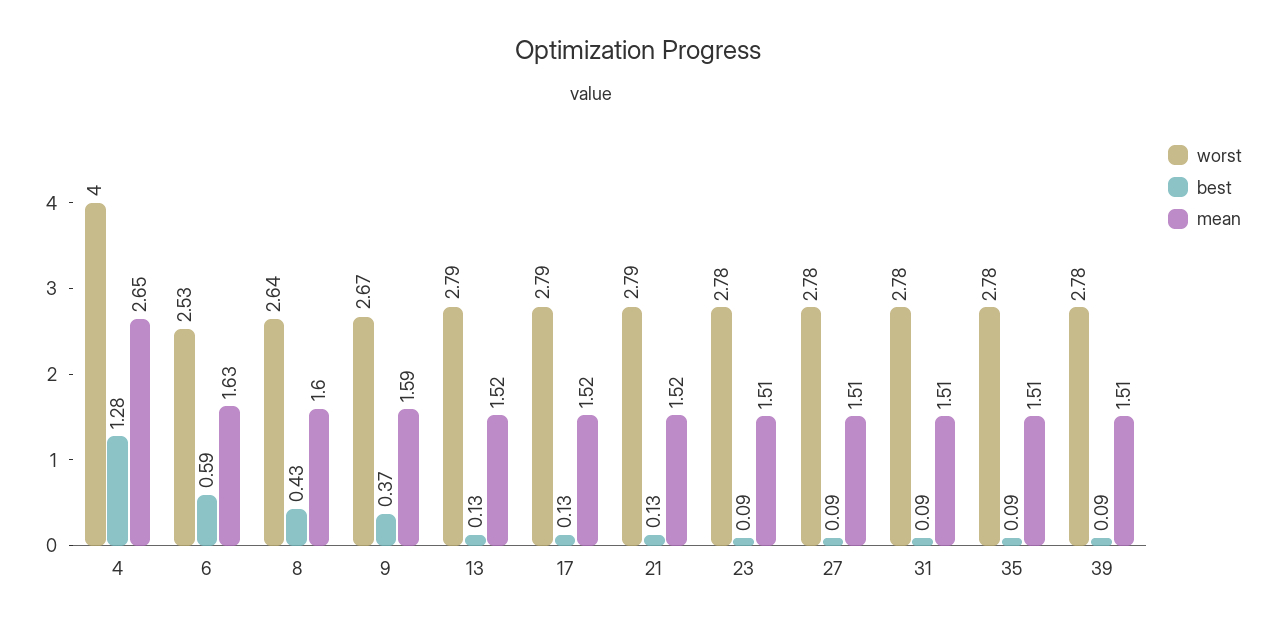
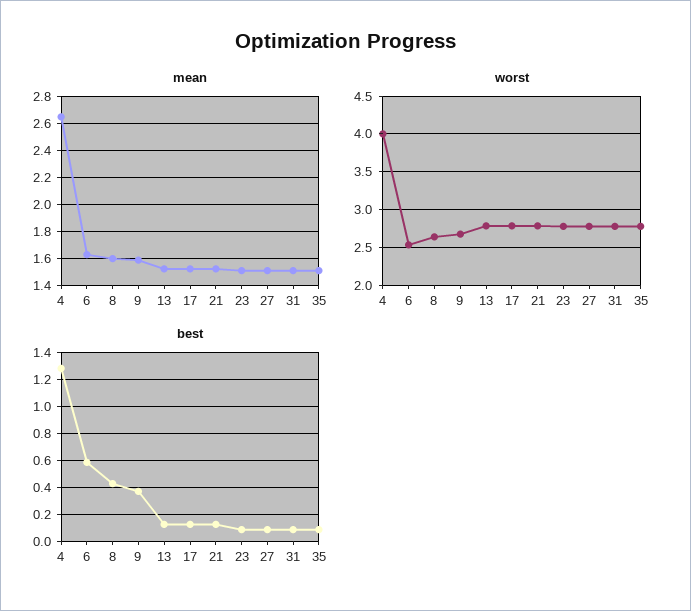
  {
    "worst": {
      "4": 4,
      "6": 2.53,
      "8": 2.64,
      "9": 2.67,
      "13": 2.79,
      "17": 2.79,
      "21": 2.79,
      "23": 2.78,
      "27": 2.78,
      "31": 2.78,
-     "35": 2.78,
+     "35": 2.78
-     "39": 2.78
    },
    "best": {
      "4": 1.28,
      "6": 0.59,
      "8": 0.43,
      "9": 0.37,
      "13": 0.13,
      "17": 0.13,
      "21": 0.13,
      "23": 0.09,
      "27": 0.09,
      "31": 0.09,
-     "35": 0.09,
+     "35": 0.09
-     "39": 0.09
    },
    "mean": {
      "4": 2.65,
      "6": 1.63,
      "8": 1.6,
      "9": 1.59,
      "13": 1.52,
      "17": 1.52,
      "21": 1.52,
      "23": 1.51,
      "27": 1.51,
      "31": 1.51,
-     "35": 1.51,
+     "35": 1.51
-     "39": 1.51
    }
  }

